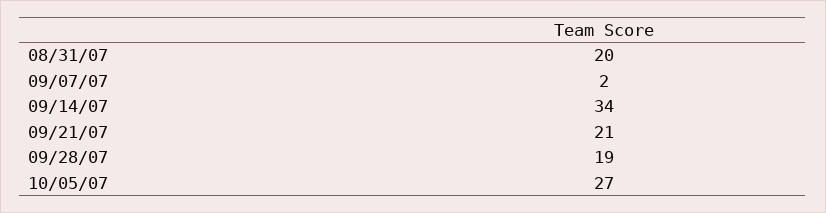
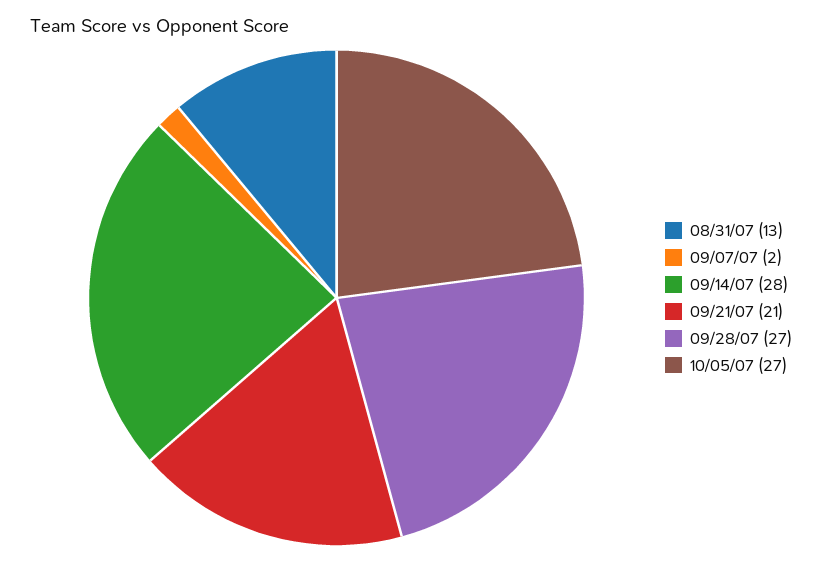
  {
-   "08/31/07": 20,
+   "08/31/07": 13,
    "09/07/07": 2,
-   "09/14/07": 34,
+   "09/14/07": 28,
    "09/21/07": 21,
-   "09/28/07": 19,
+   "09/28/07": 27,
    "10/05/07": 27
  }

